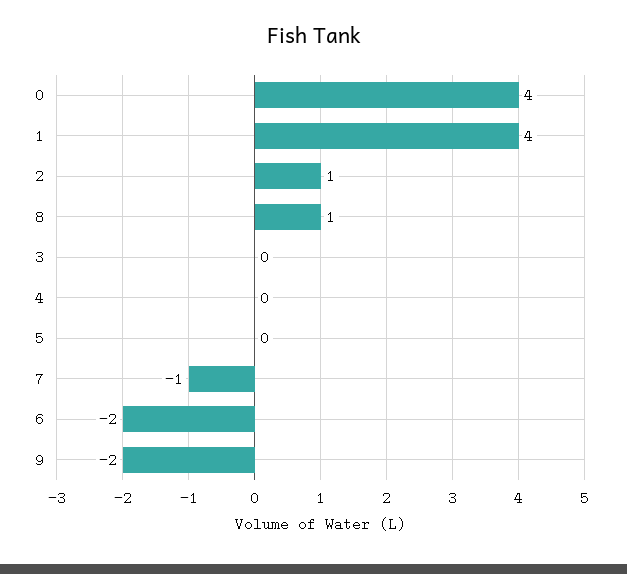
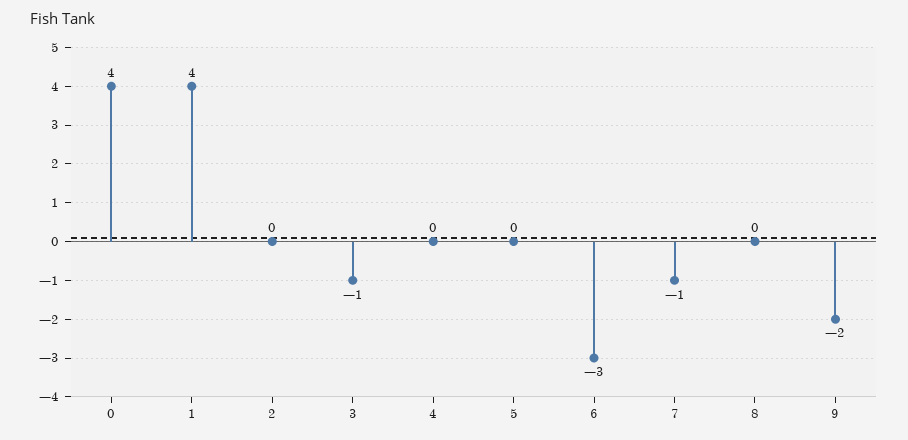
  {
    "0": 4,
    "1": 4,
-   "2": 1,
+   "2": 0,
-   "8": 1,
+   "8": 0,
-   "3": 0,
+   "3": -1,
    "4": 0,
    "5": 0,
    "7": -1,
-   "6": -2,
+   "6": -3,
    "9": -2
  }

